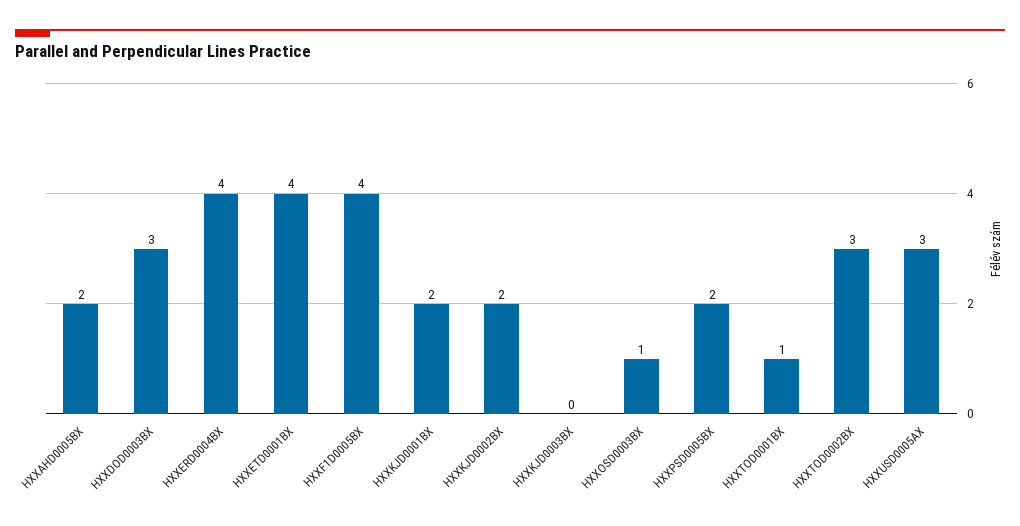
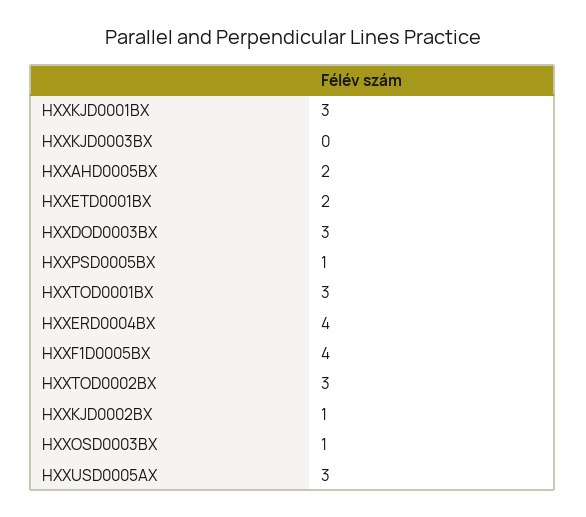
  {
    "HXXAHD0005BX": 2,
    "HXXDOD0003BX": 3,
    "HXXERD0004BX": 4,
-   "HXXETD0001BX": 4,
+   "HXXETD0001BX": 2,
    "HXXF1D0005BX": 4,
-   "HXXKJD0001BX": 2,
+   "HXXKJD0001BX": 3,
-   "HXXKJD0002BX": 2,
+   "HXXKJD0002BX": 1,
    "HXXKJD0003BX": 0,
    "HXXOSD0003BX": 1,
-   "HXXPSD0005BX": 2,
+   "HXXPSD0005BX": 1,
-   "HXXTOD0001BX": 1,
+   "HXXTOD0001BX": 3,
    "HXXTOD0002BX": 3,
    "HXXUSD0005AX": 3
  }

